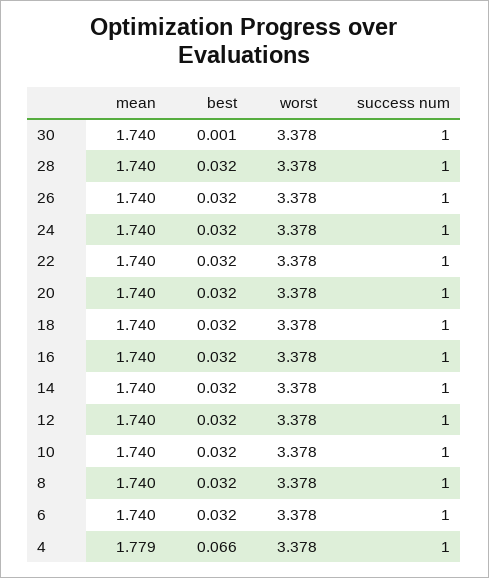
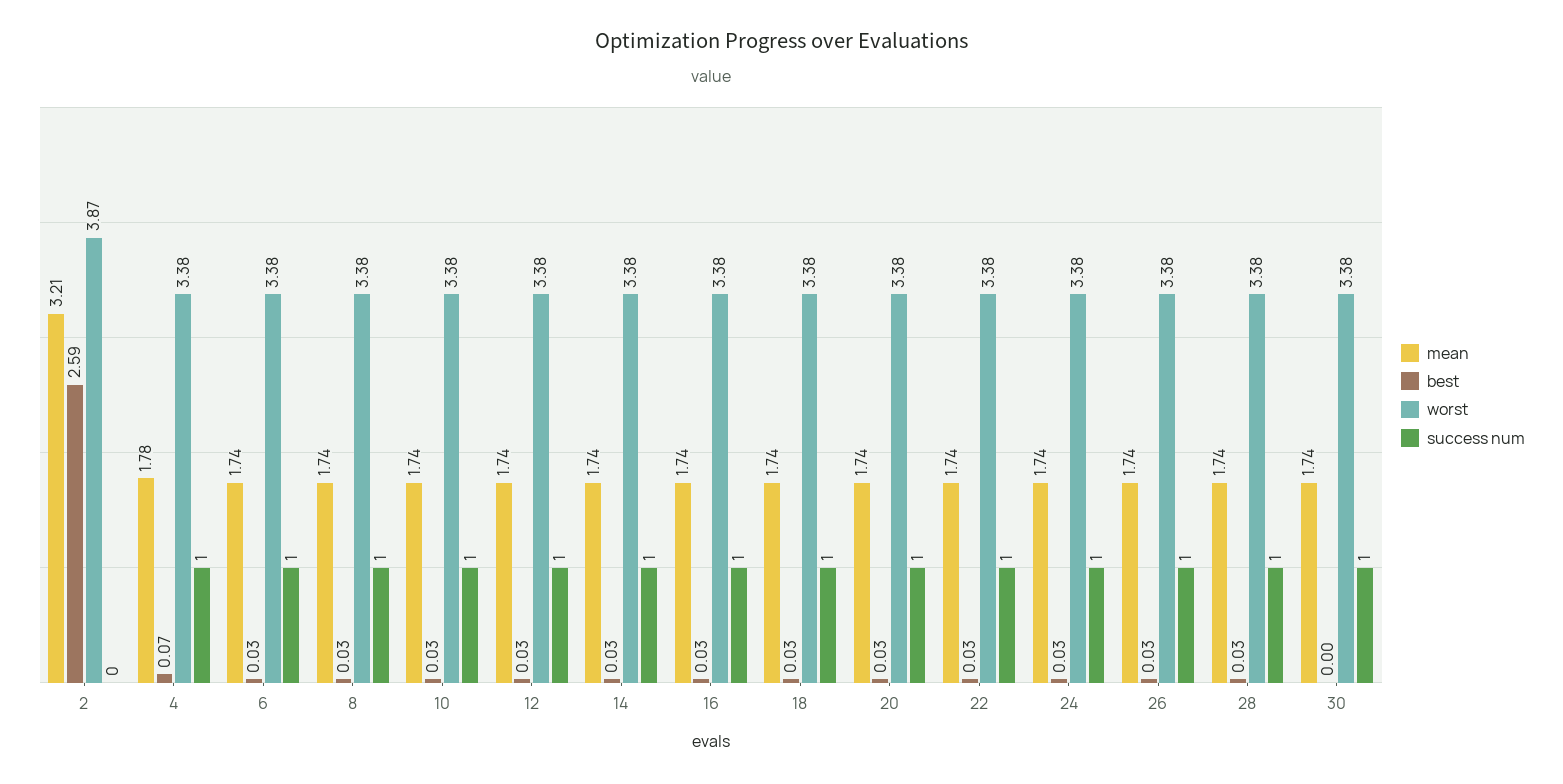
  {
    "mean": {
      "30": 1.74,
      "28": 1.74,
      "26": 1.74,
      "24": 1.74,
      "22": 1.74,
      "20": 1.74,
      "18": 1.74,
      "16": 1.74,
      "14": 1.74,
      "12": 1.74,
      "10": 1.74,
      "8": 1.74,
      "6": 1.74,
-     "4": 1.779
+     "4": 1.779,
+     "2": 3.21
    },
    "best": {
      "30": 0.001,
      "28": 0.032,
      "26": 0.032,
      "24": 0.032,
      "22": 0.032,
      "20": 0.032,
      "18": 0.032,
      "16": 0.032,
      "14": 0.032,
      "12": 0.032,
      "10": 0.032,
      "8": 0.032,
      "6": 0.032,
-     "4": 0.066
+     "4": 0.066,
+     "2": 2.59
    },
    "worst": {
      "30": 3.378,
      "28": 3.378,
      "26": 3.378,
      "24": 3.378,
      "22": 3.378,
      "20": 3.378,
      "18": 3.378,
      "16": 3.378,
      "14": 3.378,
      "12": 3.378,
      "10": 3.378,
      "8": 3.378,
      "6": 3.378,
-     "4": 3.378
+     "4": 3.378,
+     "2": 3.87
    },
    "success num": {
      "30": 1,
      "28": 1,
      "26": 1,
      "24": 1,
      "22": 1,
      "20": 1,
      "18": 1,
      "16": 1,
      "14": 1,
      "12": 1,
      "10": 1,
      "8": 1,
      "6": 1,
-     "4": 1
+     "4": 1,
+     "2": 0
    }
  }

